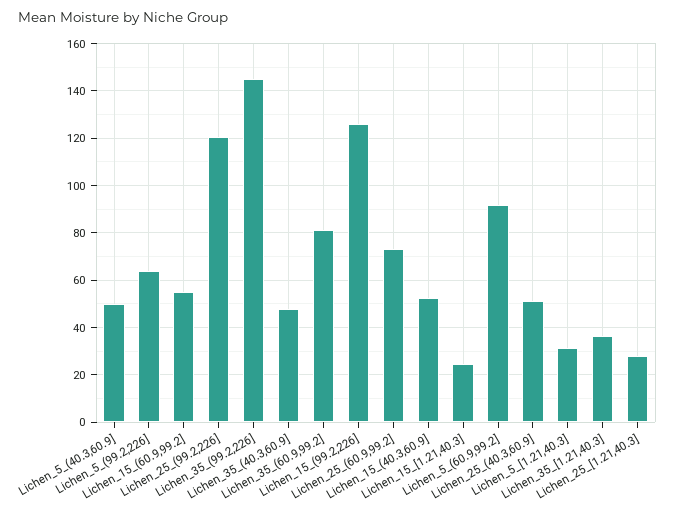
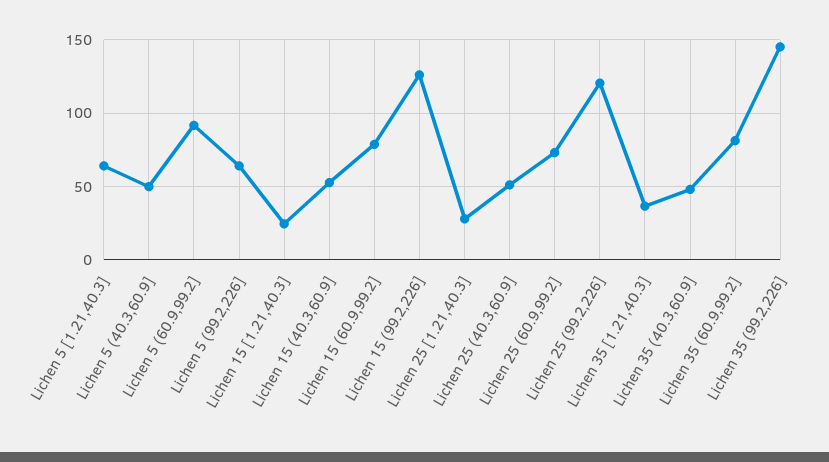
  {
    "Lichen_5_(40.3,60.9]": 50,
    "Lichen_5_(99.2,226]": 65,
-   "Lichen_15_(60.9,99.2]": 55,
+   "Lichen_15_(60.9,99.2]": 80,
    "Lichen_25_(99.2,226]": 120,
    "Lichen_35_(99.2,226]": 145,
    "Lichen_35_(40.3,60.9]": 50,
    "Lichen_35_(60.9,99.2]": 80,
    "Lichen_15_(99.2,226]": 125,
    "Lichen_25_(60.9,99.2]": 75,
    "Lichen_15_(40.3,60.9]": 55,
    "Lichen_15_[1.21,40.3]": 25,
    "Lichen_5_(60.9,99.2]": 90,
    "Lichen_25_(40.3,60.9]": 50,
-   "Lichen_5_[1.21,40.3]": 30,
+   "Lichen_5_[1.21,40.3]": 65,
    "Lichen_35_[1.21,40.3]": 35,
    "Lichen_25_[1.21,40.3]": 30
  }

